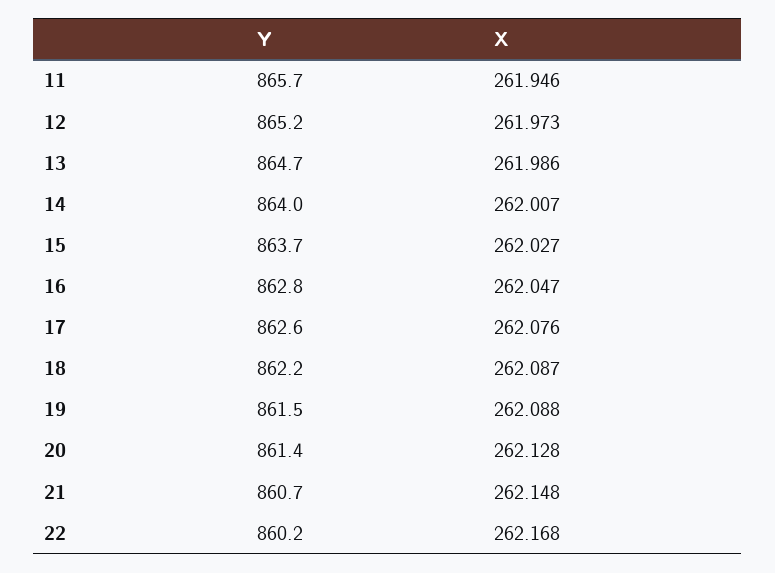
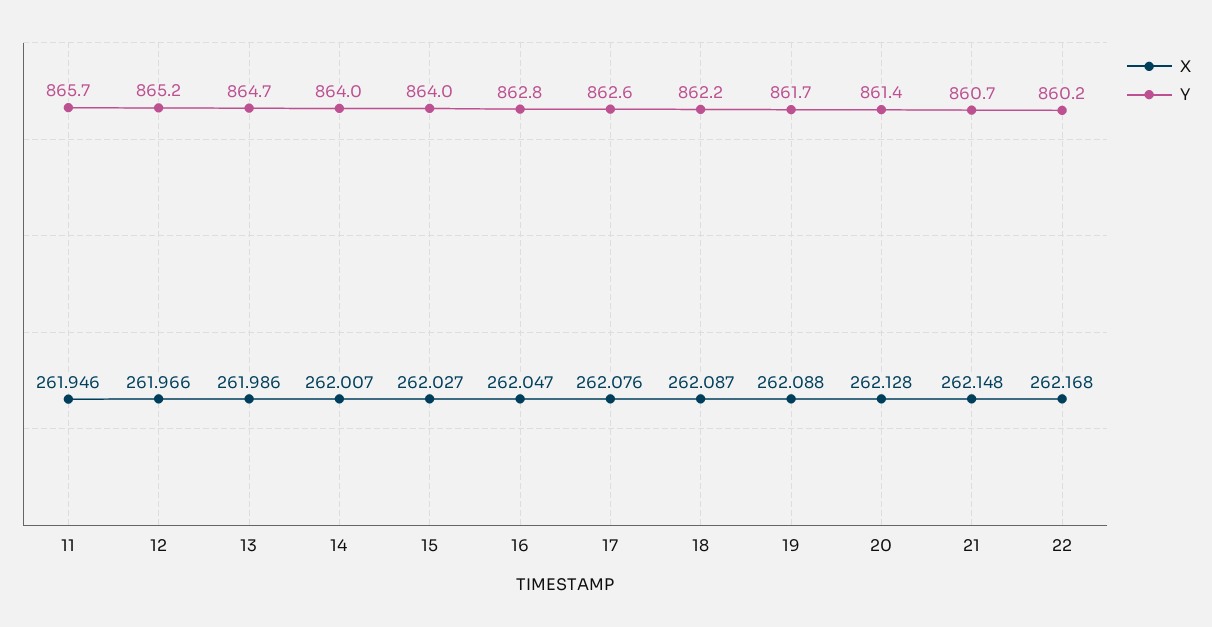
  {
    "Y": {
      "11": 865.7,
      "12": 865.2,
      "13": 864.7,
      "14": 864,
-     "15": 863.7,
+     "15": 864,
      "16": 862.8,
      "17": 862.6,
      "18": 862.2,
-     "19": 861.5,
+     "19": 861.7,
      "20": 861.4,
      "21": 860.7,
      "22": 860.2
    },
    "X": {
      "11": 261.946,
-     "12": 261.973,
+     "12": 261.966,
      "13": 261.986,
      "14": 262.007,
      "15": 262.027,
      "16": 262.047,
      "17": 262.076,
      "18": 262.087,
      "19": 262.088,
      "20": 262.128,
      "21": 262.148,
      "22": 262.168
    }
  }

